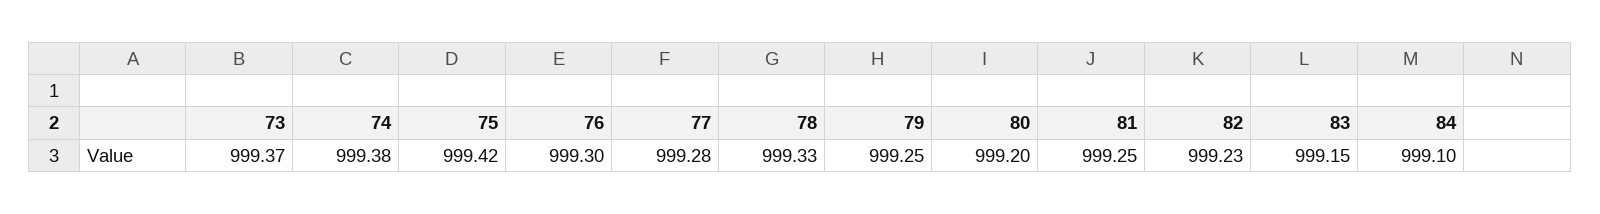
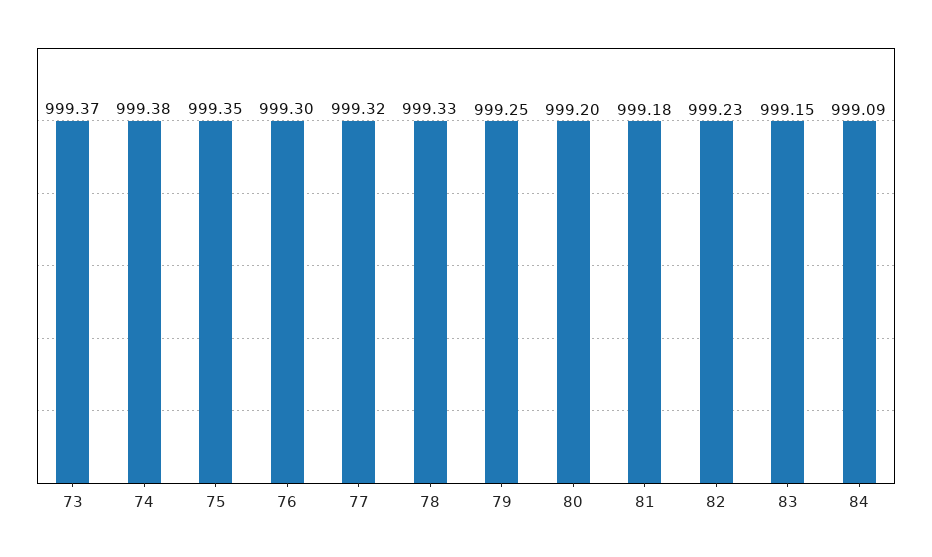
  {
    "73": 999.37,
    "74": 999.38,
-   "75": 999.42,
+   "75": 999.35,
    "76": 999.3,
-   "77": 999.28,
+   "77": 999.32,
    "78": 999.33,
    "79": 999.25,
    "80": 999.2,
-   "81": 999.25,
+   "81": 999.18,
    "82": 999.23,
    "83": 999.15,
-   "84": 999.1
+   "84": 999.09
  }

